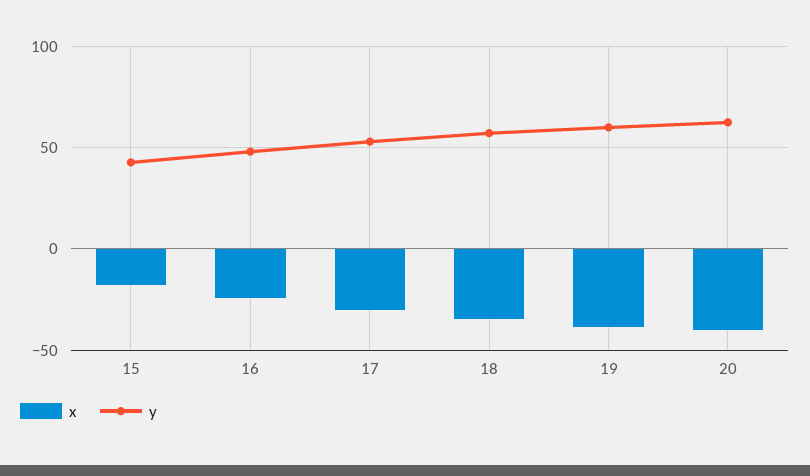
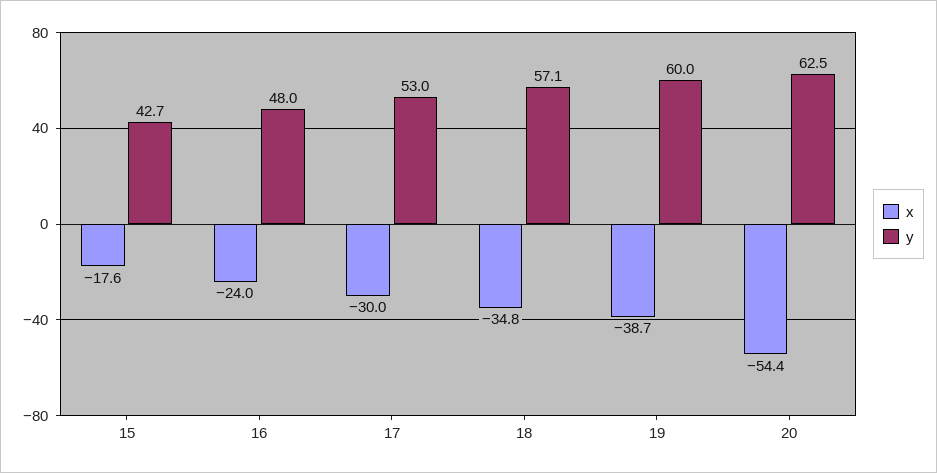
  {
    "x": {
      "15": -17.6,
      "16": -24,
      "17": -30,
      "18": -34.8,
      "19": -38.7,
-     "20": -40
+     "20": -54.4
    },
    "y": {
      "15": 42.7,
      "16": 48,
      "17": 53,
      "18": 57.1,
      "19": 60,
      "20": 62.5
    }
  }

